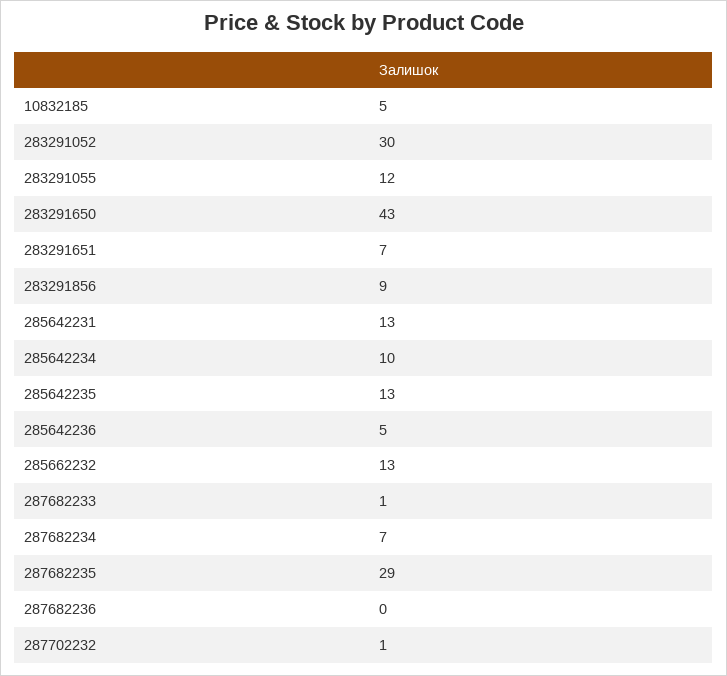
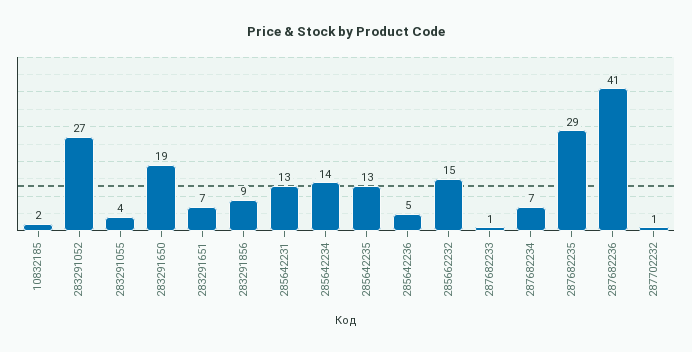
  {
-   "10832185": 5,
+   "10832185": 2,
-   "283291052": 30,
+   "283291052": 27,
-   "283291055": 12,
+   "283291055": 4,
-   "283291650": 43,
+   "283291650": 19,
    "283291651": 7,
    "283291856": 9,
    "285642231": 13,
-   "285642234": 10,
+   "285642234": 14,
    "285642235": 13,
    "285642236": 5,
-   "285662232": 13,
+   "285662232": 15,
    "287682233": 1,
    "287682234": 7,
    "287682235": 29,
-   "287682236": 0,
+   "287682236": 41,
    "287702232": 1
  }

